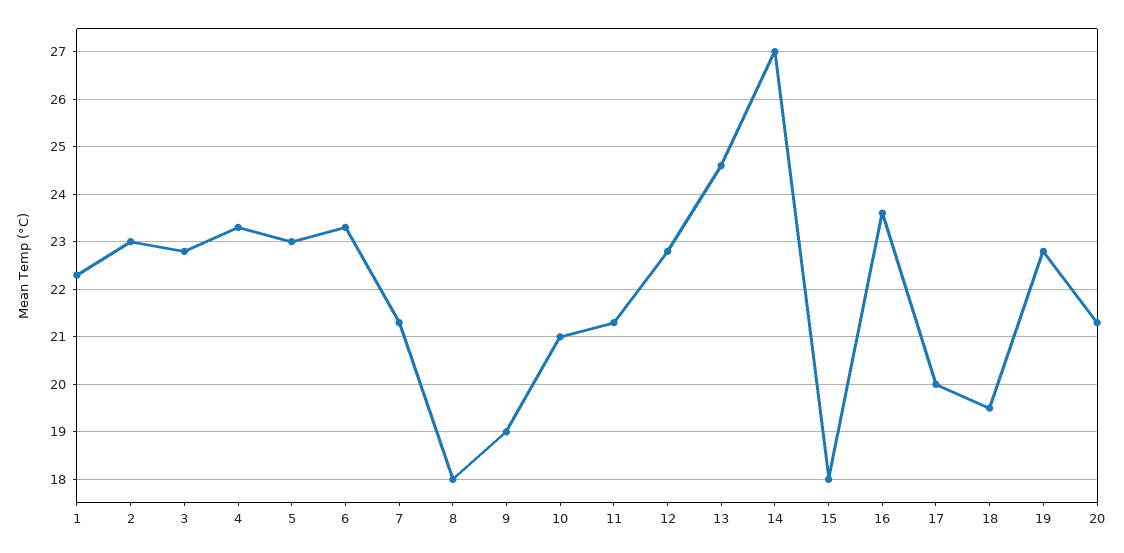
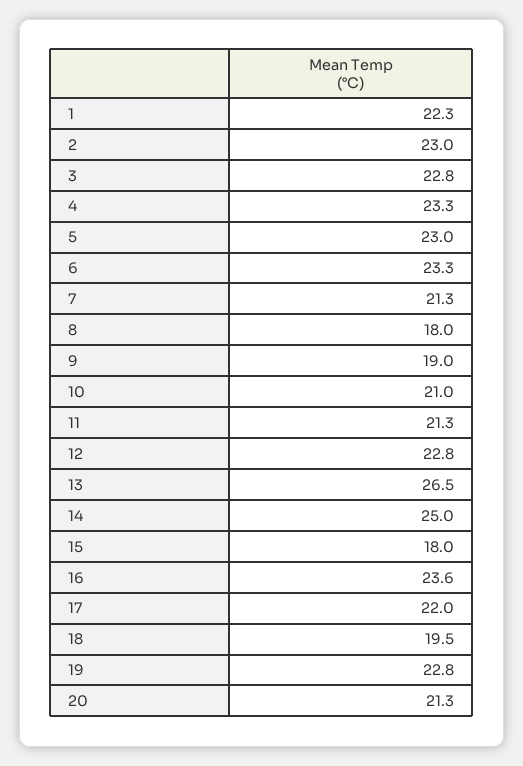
  {
    "1": 22.3,
    "2": 23,
    "3": 22.8,
    "4": 23.3,
    "5": 23,
    "6": 23.3,
    "7": 21.3,
    "8": 18,
    "9": 19,
    "10": 21,
    "11": 21.3,
    "12": 22.8,
-   "13": 24.5,
+   "13": 26.5,
-   "14": 27,
+   "14": 25,
    "15": 18,
    "16": 23.6,
-   "17": 20,
+   "17": 22,
    "18": 19.5,
    "19": 22.8,
    "20": 21.3
  }

